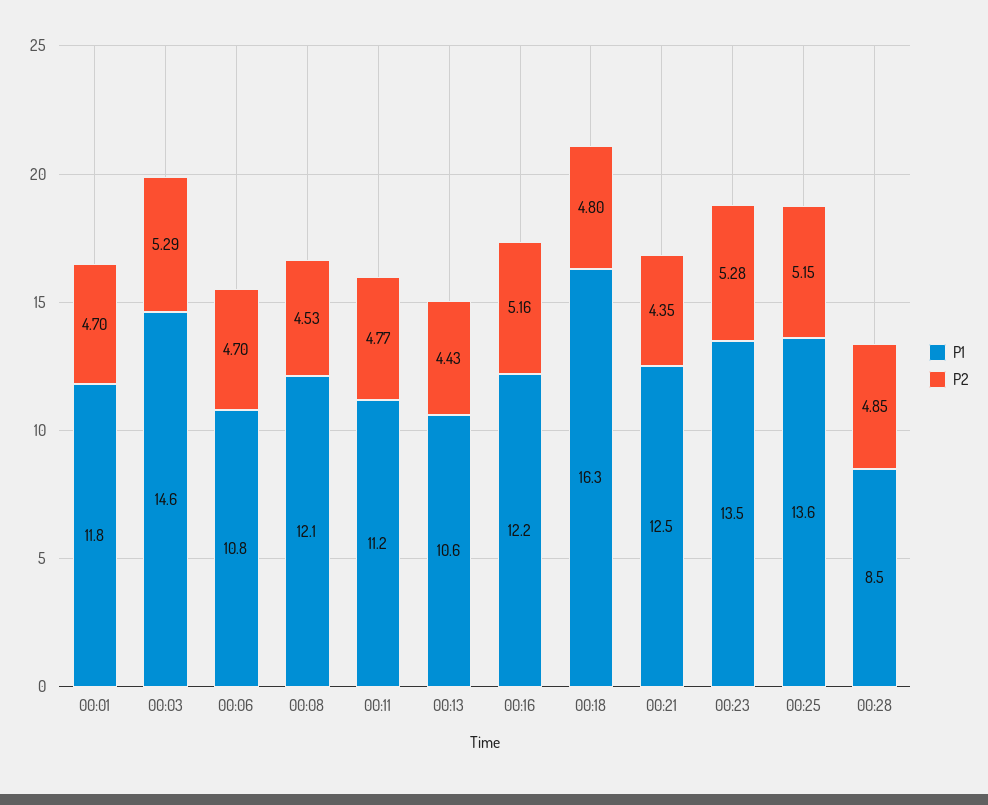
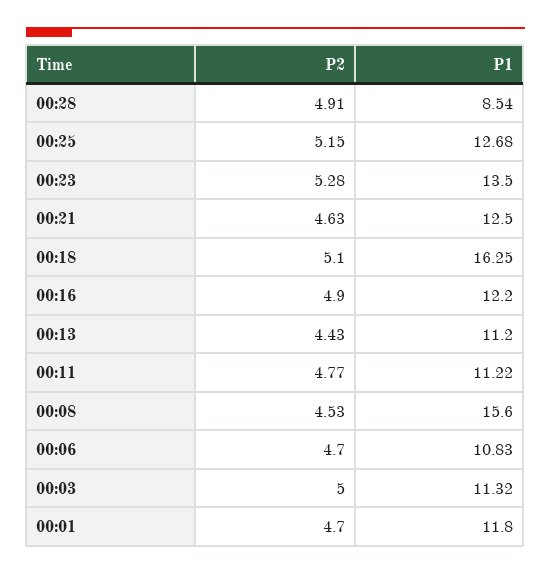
  {
    "P1": {
      "00:01": 11.8,
-     "00:03": 14.6,
+     "00:03": 11.32,
      "00:06": 10.83,
-     "00:08": 12.1,
+     "00:08": 15.6,
      "00:11": 11.22,
-     "00:13": 10.6,
+     "00:13": 11.2,
      "00:16": 12.2,
      "00:18": 16.25,
      "00:21": 12.5,
      "00:23": 13.5,
-     "00:25": 13.6,
+     "00:25": 12.68,
      "00:28": 8.54
    },
    "P2": {
      "00:01": 4.7,
-     "00:03": 5.29,
+     "00:03": 5,
      "00:06": 4.7,
      "00:08": 4.53,
      "00:11": 4.77,
      "00:13": 4.43,
-     "00:16": 5.16,
+     "00:16": 4.9,
-     "00:18": 4.8,
+     "00:18": 5.1,
-     "00:21": 4.35,
+     "00:21": 4.63,
      "00:23": 5.28,
      "00:25": 5.15,
-     "00:28": 4.85
+     "00:28": 4.91
    }
  }

